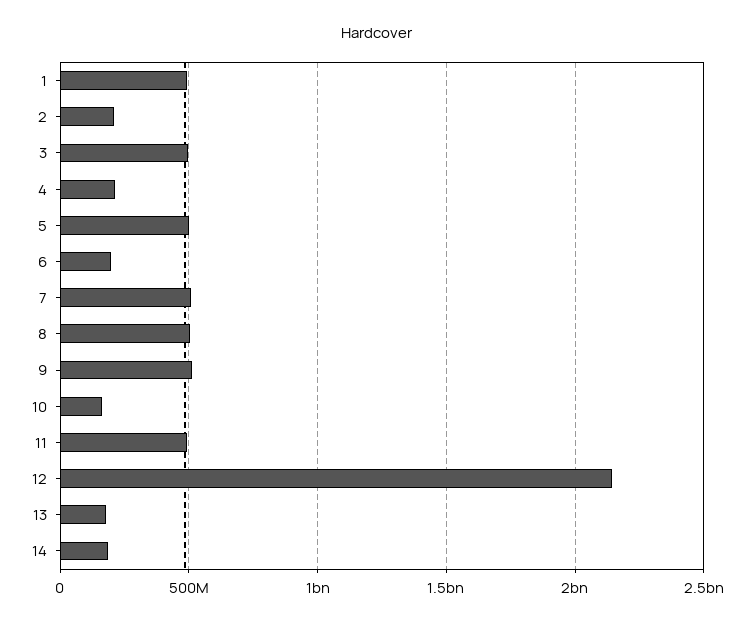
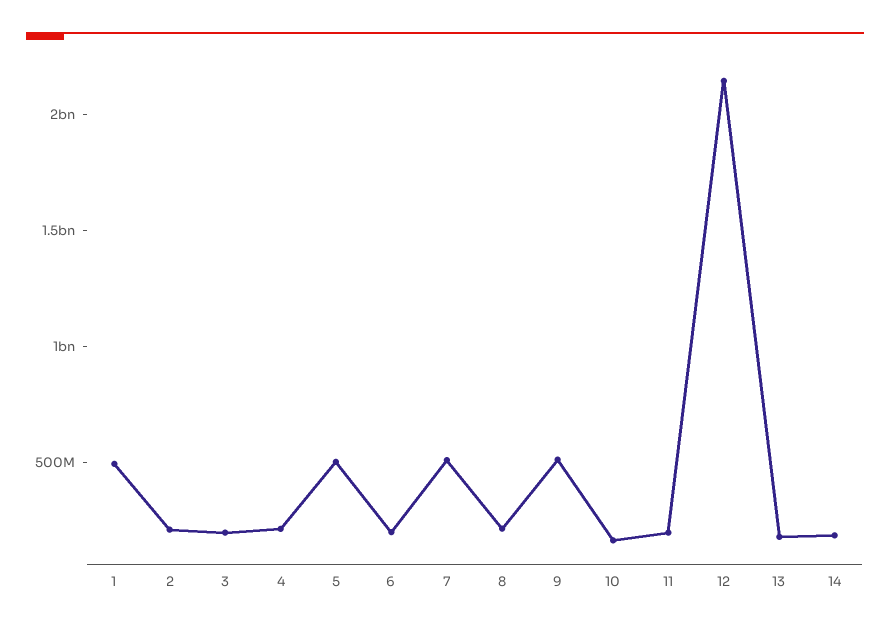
  {
    "1": 500000000,
    "2": 200000000,
-   "3": 500000000,
+   "3": 200000000,
    "4": 200000000,
    "5": 500000000,
    "6": 200000000,
    "7": 500000000,
-   "8": 500000000,
+   "8": 200000000,
    "9": 500000000,
    "10": 150000000,
-   "11": 500000000,
+   "11": 200000000,
    "12": 2150000000,
    "13": 200000000,
    "14": 200000000
  }

